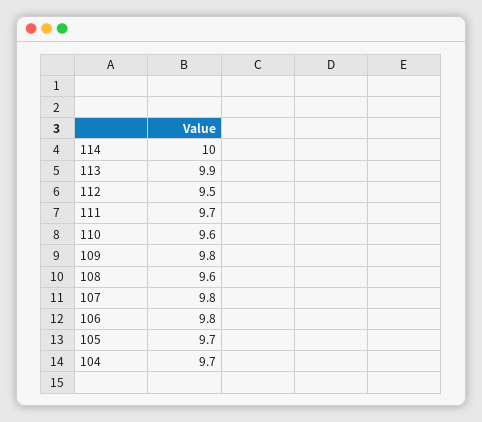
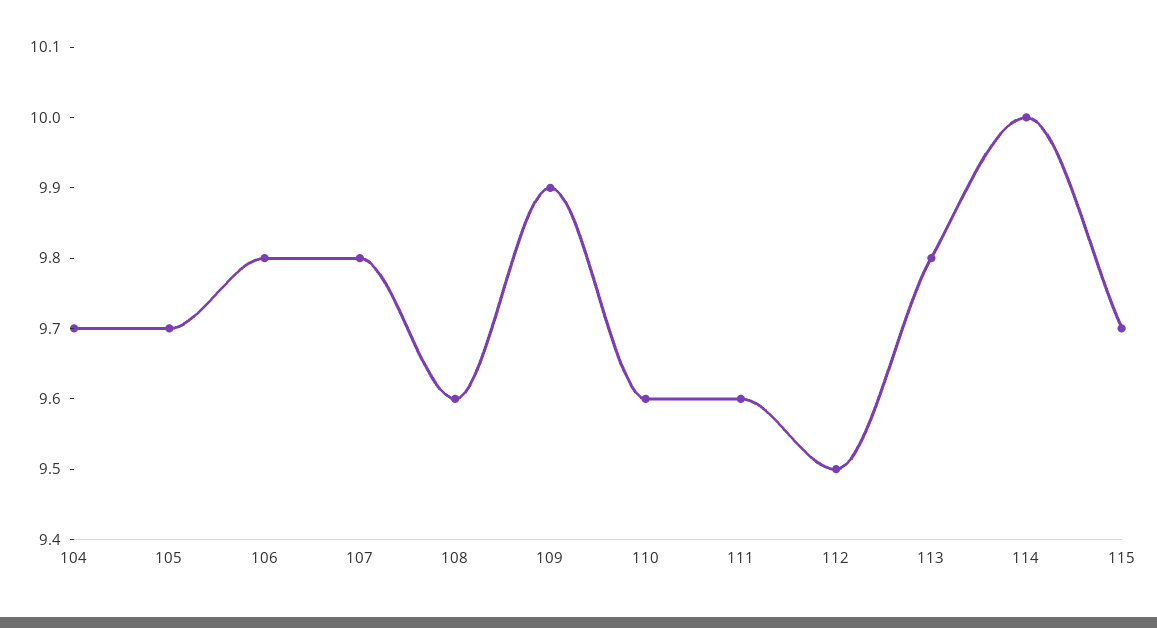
  {
    "114": 10,
-   "113": 9.9,
+   "113": 9.8,
    "112": 9.5,
-   "111": 9.7,
+   "111": 9.6,
    "110": 9.6,
-   "109": 9.8,
+   "109": 9.9,
    "108": 9.6,
    "107": 9.8,
    "106": 9.8,
    "105": 9.7,
-   "104": 9.7
+   "104": 9.7,
+   "115": 9.7
  }

